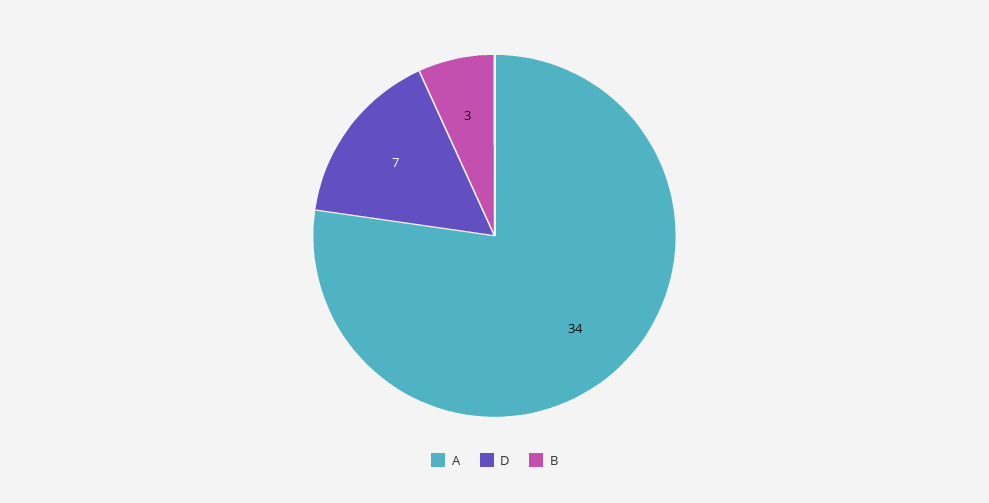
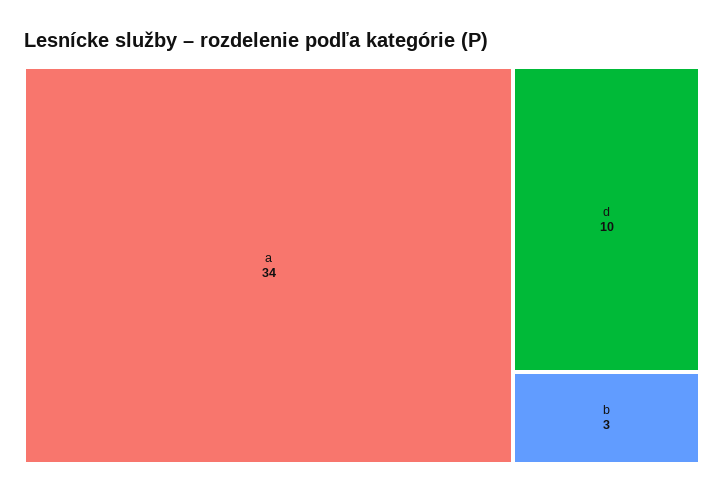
  {
    "A": 34,
-   "D": 7,
+   "D": 10,
    "B": 3
  }

